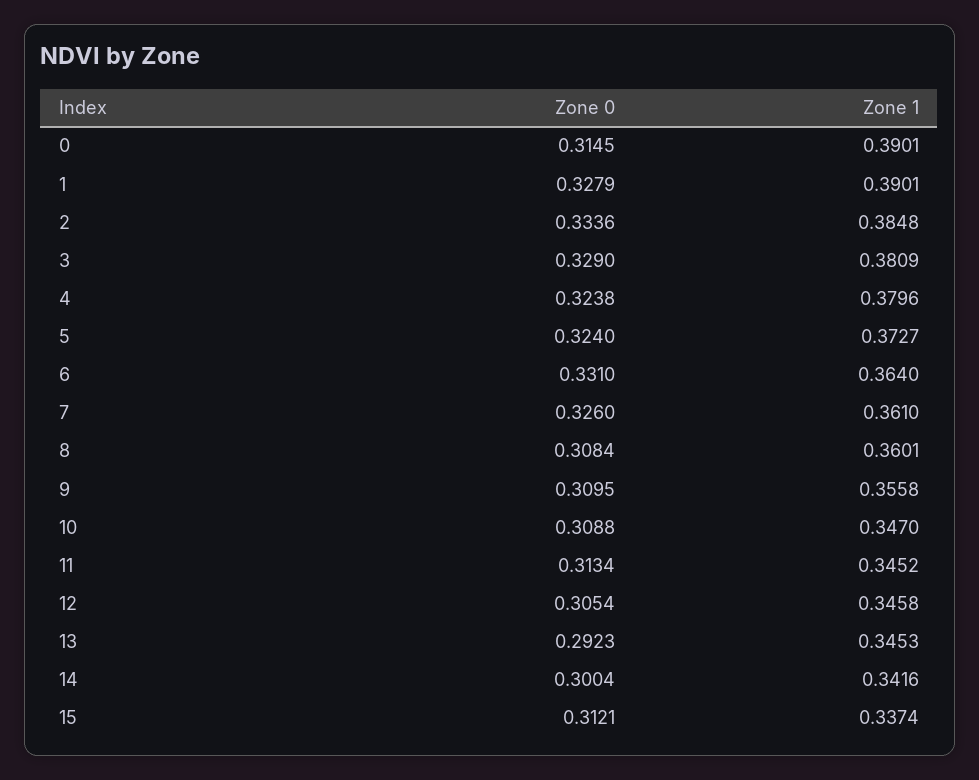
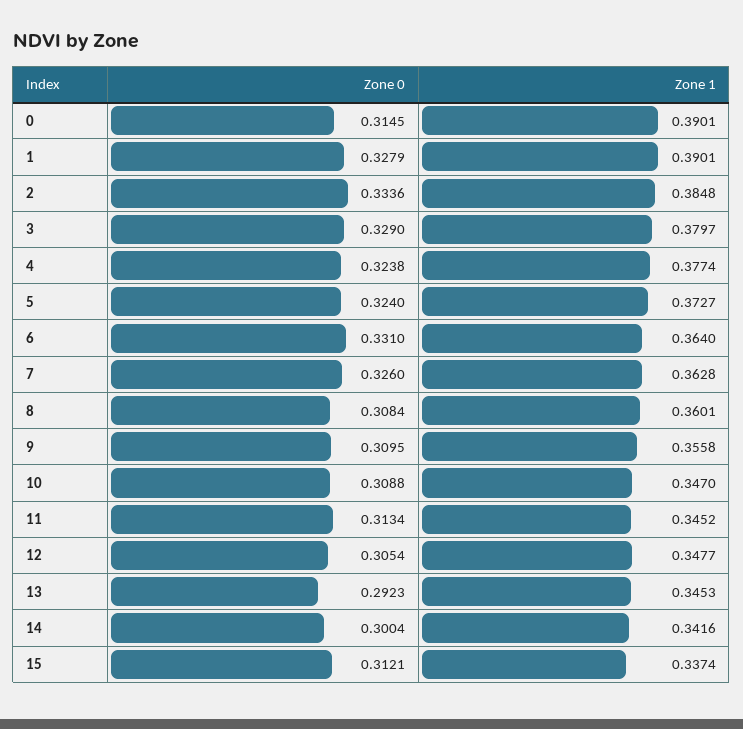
  {
    "Zone 0": {
      "0": 0.3145,
      "1": 0.3279,
      "2": 0.3336,
      "3": 0.329,
      "4": 0.3238,
      "5": 0.324,
      "6": 0.331,
      "7": 0.326,
      "8": 0.3084,
      "9": 0.3095,
      "10": 0.3088,
      "11": 0.3134,
      "12": 0.3054,
      "13": 0.2923,
      "14": 0.3004,
      "15": 0.3121
    },
    "Zone 1": {
      "0": 0.3901,
      "1": 0.3901,
      "2": 0.3848,
-     "3": 0.3809,
+     "3": 0.3797,
-     "4": 0.3796,
+     "4": 0.3774,
      "5": 0.3727,
      "6": 0.364,
-     "7": 0.361,
+     "7": 0.3628,
      "8": 0.3601,
      "9": 0.3558,
      "10": 0.347,
      "11": 0.3452,
-     "12": 0.3458,
+     "12": 0.3477,
      "13": 0.3453,
      "14": 0.3416,
      "15": 0.3374
    }
  }

